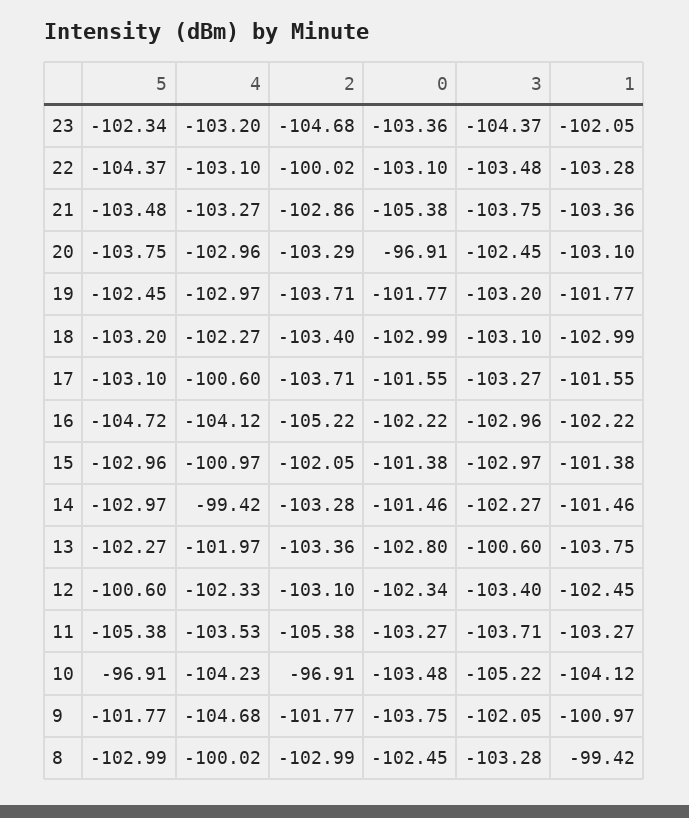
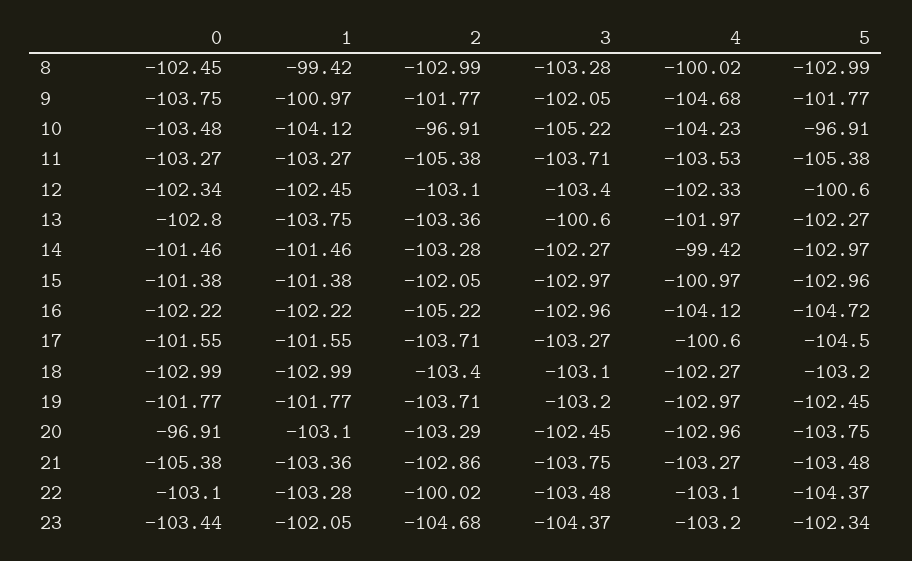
  {
    "5": {
      "23": -102.34,
      "22": -104.37,
      "21": -103.48,
      "20": -103.75,
      "19": -102.45,
      "18": -103.2,
-     "17": -103.1,
+     "17": -104.5,
      "16": -104.72,
      "15": -102.96,
      "14": -102.97,
      "13": -102.27,
      "12": -100.6,
      "11": -105.38,
      "10": -96.91,
      "9": -101.77,
      "8": -102.99
    },
    "4": {
      "23": -103.2,
      "22": -103.1,
      "21": -103.27,
      "20": -102.96,
      "19": -102.97,
      "18": -102.27,
      "17": -100.6,
      "16": -104.12,
      "15": -100.97,
      "14": -99.42,
      "13": -101.97,
      "12": -102.33,
      "11": -103.53,
      "10": -104.23,
      "9": -104.68,
      "8": -100.02
    },
    "2": {
      "23": -104.68,
      "22": -100.02,
      "21": -102.86,
      "20": -103.29,
      "19": -103.71,
      "18": -103.4,
      "17": -103.71,
      "16": -105.22,
      "15": -102.05,
      "14": -103.28,
      "13": -103.36,
      "12": -103.1,
      "11": -105.38,
      "10": -96.91,
      "9": -101.77,
      "8": -102.99
    },
    "0": {
-     "23": -103.36,
+     "23": -103.44,
      "22": -103.1,
      "21": -105.38,
      "20": -96.91,
      "19": -101.77,
      "18": -102.99,
      "17": -101.55,
      "16": -102.22,
      "15": -101.38,
      "14": -101.46,
      "13": -102.8,
      "12": -102.34,
      "11": -103.27,
      "10": -103.48,
      "9": -103.75,
      "8": -102.45
    },
    "3": {
      "23": -104.37,
      "22": -103.48,
      "21": -103.75,
      "20": -102.45,
      "19": -103.2,
      "18": -103.1,
      "17": -103.27,
      "16": -102.96,
      "15": -102.97,
      "14": -102.27,
      "13": -100.6,
      "12": -103.4,
      "11": -103.71,
      "10": -105.22,
      "9": -102.05,
      "8": -103.28
    },
    "1": {
      "23": -102.05,
      "22": -103.28,
      "21": -103.36,
      "20": -103.1,
      "19": -101.77,
      "18": -102.99,
      "17": -101.55,
      "16": -102.22,
      "15": -101.38,
      "14": -101.46,
      "13": -103.75,
      "12": -102.45,
      "11": -103.27,
      "10": -104.12,
      "9": -100.97,
      "8": -99.42
    }
  }

